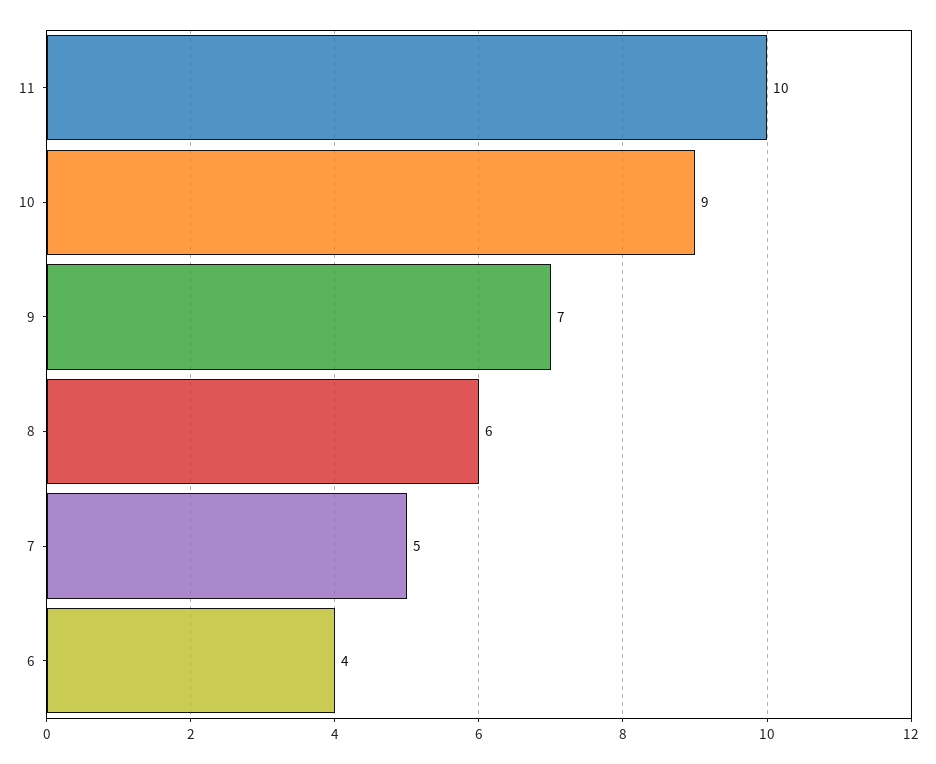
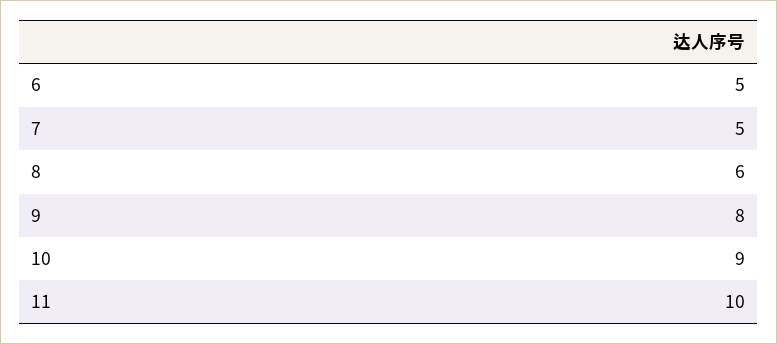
  {
    "11": 10,
    "10": 9,
-   "9": 7,
+   "9": 8,
    "8": 6,
    "7": 5,
-   "6": 4
+   "6": 5
  }

